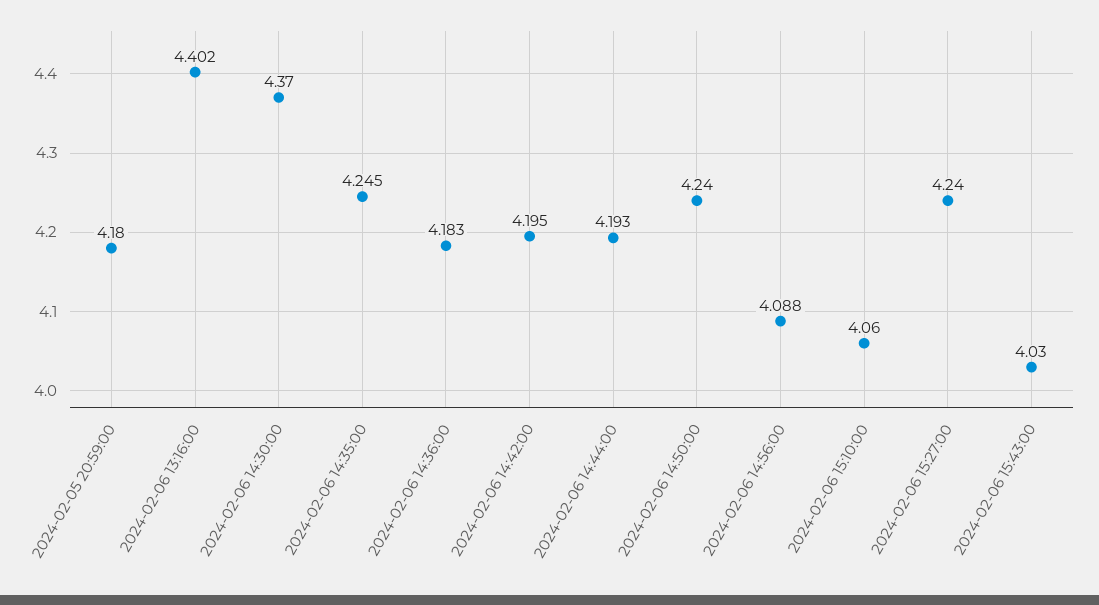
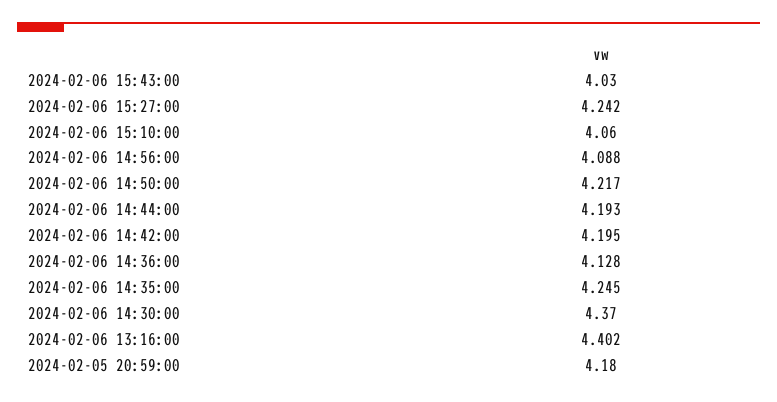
  {
    "2024-02-05 20:59:00": 4.18,
    "2024-02-06 13:16:00": 4.402,
    "2024-02-06 14:30:00": 4.37,
    "2024-02-06 14:35:00": 4.245,
-   "2024-02-06 14:36:00": 4.183,
+   "2024-02-06 14:36:00": 4.128,
    "2024-02-06 14:42:00": 4.195,
    "2024-02-06 14:44:00": 4.193,
-   "2024-02-06 14:50:00": 4.24,
+   "2024-02-06 14:50:00": 4.217,
    "2024-02-06 14:56:00": 4.088,
    "2024-02-06 15:10:00": 4.06,
-   "2024-02-06 15:27:00": 4.24,
+   "2024-02-06 15:27:00": 4.242,
    "2024-02-06 15:43:00": 4.03
  }

